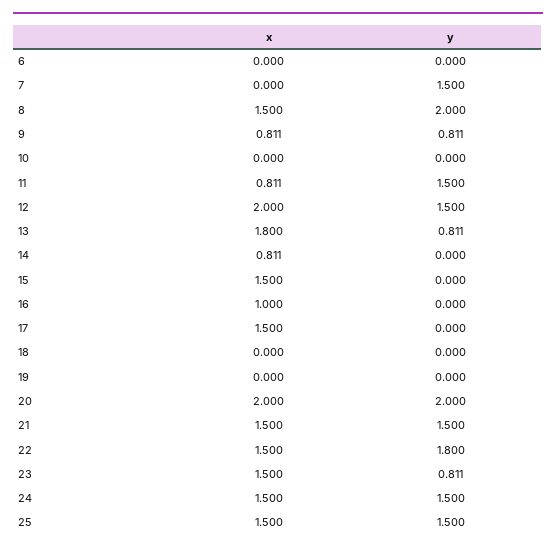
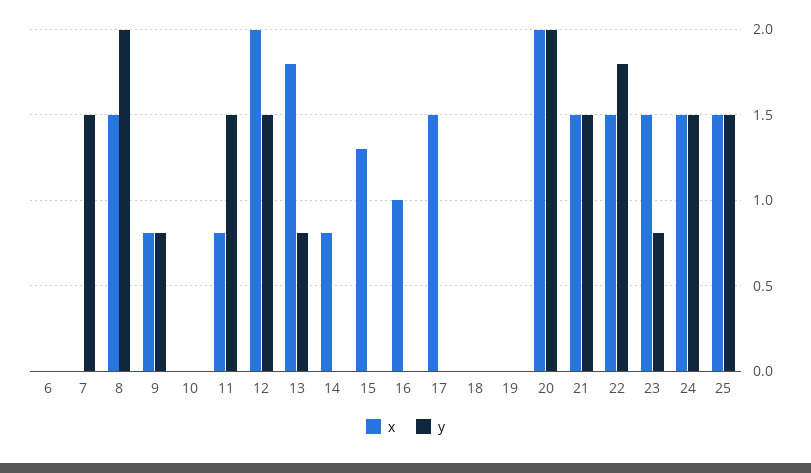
  {
    "x": {
      "6": 0,
      "7": 0,
      "8": 1.5,
      "9": 0.811,
      "10": 0,
      "11": 0.811,
      "12": 2,
      "13": 1.8,
      "14": 0.811,
-     "15": 1.5,
+     "15": 1.3,
      "16": 1,
      "17": 1.5,
      "18": 0,
      "19": 0,
      "20": 2,
      "21": 1.5,
      "22": 1.5,
      "23": 1.5,
      "24": 1.5,
      "25": 1.5
    },
    "y": {
      "6": 0,
      "7": 1.5,
      "8": 2,
      "9": 0.811,
      "10": 0,
      "11": 1.5,
      "12": 1.5,
      "13": 0.811,
      "14": 0,
      "15": 0,
      "16": 0,
      "17": 0,
      "18": 0,
      "19": 0,
      "20": 2,
      "21": 1.5,
      "22": 1.8,
      "23": 0.811,
      "24": 1.5,
      "25": 1.5
    }
  }

